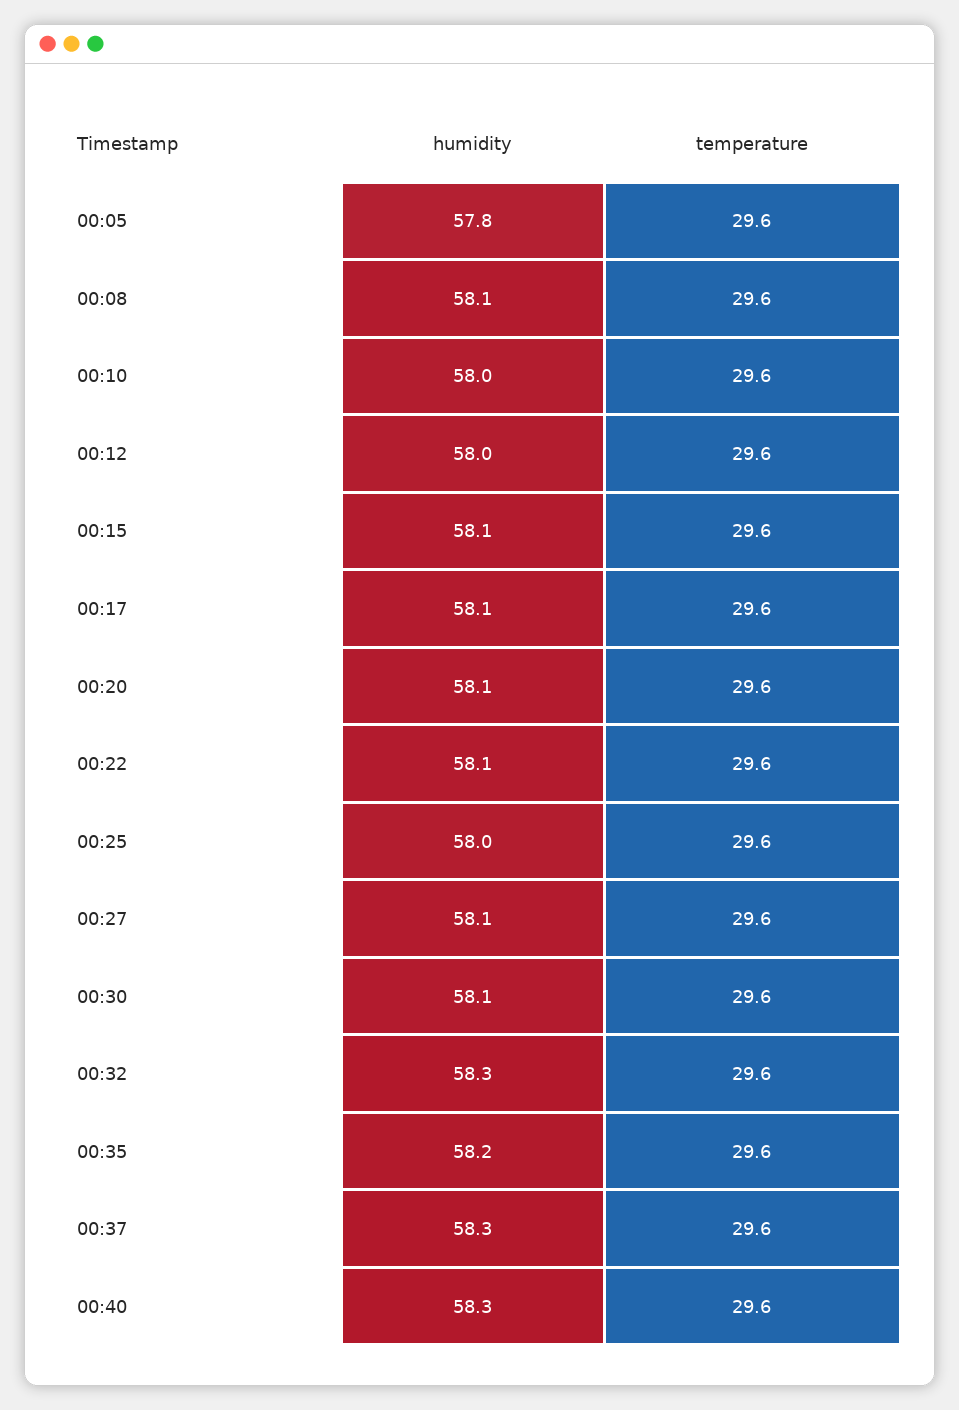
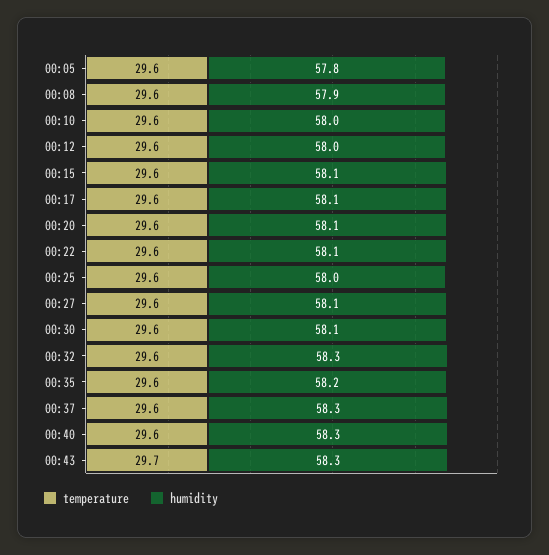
  {
    "humidity": {
      "00:05": 57.8,
-     "00:08": 58.1,
+     "00:08": 57.9,
      "00:10": 58,
      "00:12": 58,
      "00:15": 58.1,
      "00:17": 58.1,
      "00:20": 58.1,
      "00:22": 58.1,
      "00:25": 58,
      "00:27": 58.1,
      "00:30": 58.1,
      "00:32": 58.3,
      "00:35": 58.2,
      "00:37": 58.3,
-     "00:40": 58.3
+     "00:40": 58.3,
+     "00:43": 58.3
    },
    "temperature": {
      "00:05": 29.6,
      "00:08": 29.6,
      "00:10": 29.6,
      "00:12": 29.6,
      "00:15": 29.6,
      "00:17": 29.6,
      "00:20": 29.6,
      "00:22": 29.6,
      "00:25": 29.6,
      "00:27": 29.6,
      "00:30": 29.6,
      "00:32": 29.6,
      "00:35": 29.6,
      "00:37": 29.6,
-     "00:40": 29.6
+     "00:40": 29.6,
+     "00:43": 29.7
    }
  }

